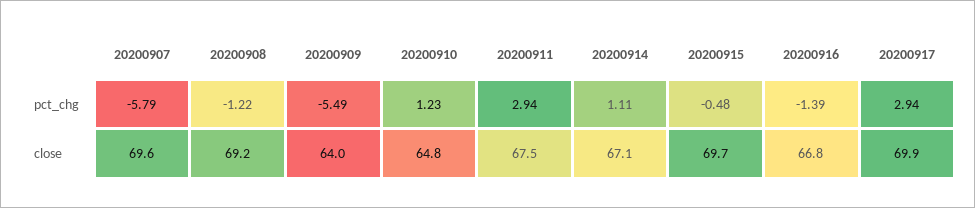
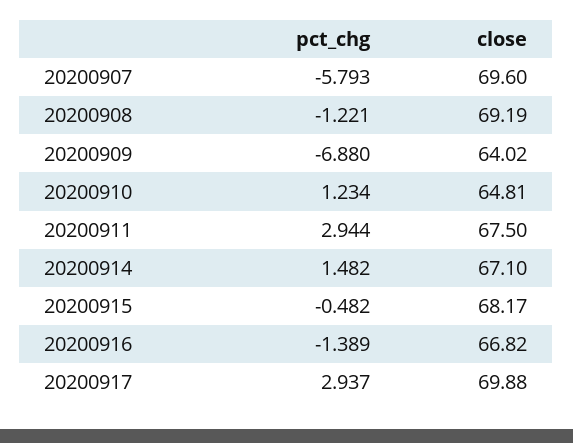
  {
    "20200907": {
      "pct_chg": -5.793,
      "close": 69.6
    },
    "20200908": {
      "pct_chg": -1.221,
      "close": 69.19
    },
    "20200909": {
-     "pct_chg": -5.49,
+     "pct_chg": -6.88,
      "close": 64.02
    },
    "20200910": {
      "pct_chg": 1.234,
      "close": 64.81
    },
    "20200911": {
      "pct_chg": 2.944,
      "close": 67.5
    },
    "20200914": {
-     "pct_chg": 1.11,
+     "pct_chg": 1.482,
      "close": 67.1
    },
    "20200915": {
      "pct_chg": -0.482,
-     "close": 69.7
+     "close": 68.17
    },
    "20200916": {
      "pct_chg": -1.389,
      "close": 66.82
    },
    "20200917": {
      "pct_chg": 2.937,
      "close": 69.88
    }
  }

